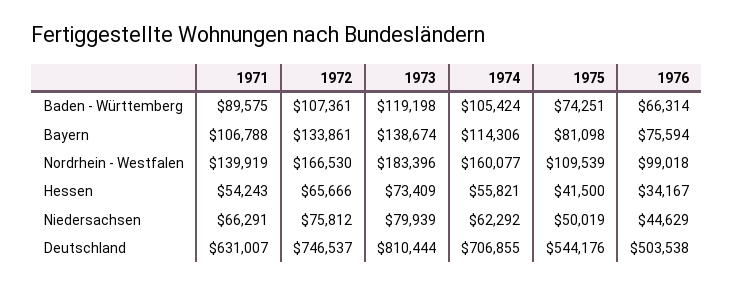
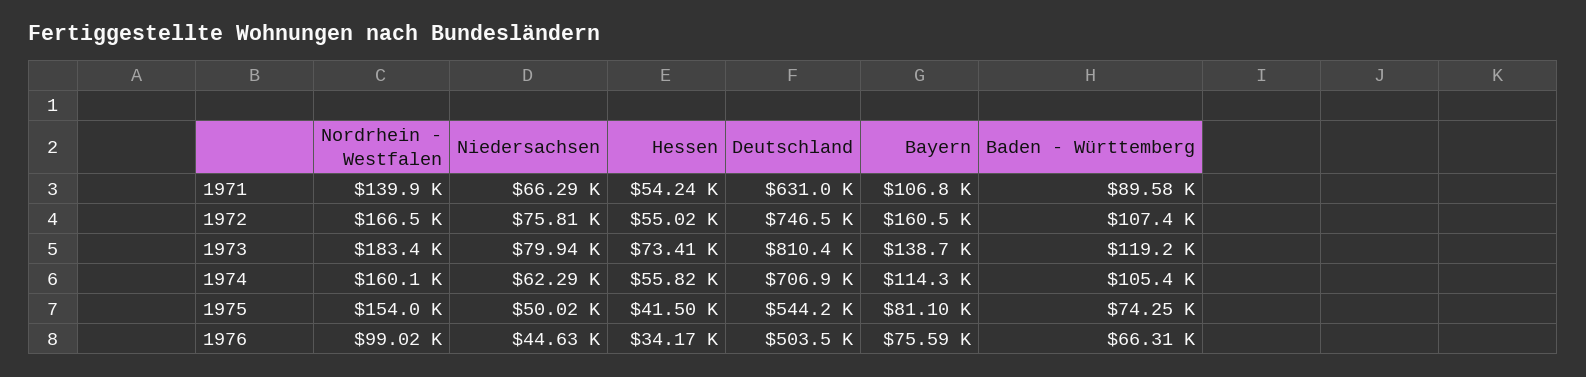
  {
    "1971": {
      "Baden - Württemberg": 89575,
      "Bayern": 106788,
      "Nordrhein - Westfalen": 139919,
      "Hessen": 54243,
      "Niedersachsen": 66291,
      "Deutschland": 631007
    },
    "1972": {
      "Baden - Württemberg": 107361,
-     "Bayern": 133861,
+     "Bayern": 160500,
      "Nordrhein - Westfalen": 166530,
-     "Hessen": 65666,
+     "Hessen": 55020,
      "Niedersachsen": 75812,
      "Deutschland": 746537
    },
    "1973": {
      "Baden - Württemberg": 119198,
      "Bayern": 138674,
      "Nordrhein - Westfalen": 183396,
      "Hessen": 73409,
      "Niedersachsen": 79939,
      "Deutschland": 810444
    },
    "1974": {
      "Baden - Württemberg": 105424,
      "Bayern": 114306,
      "Nordrhein - Westfalen": 160077,
      "Hessen": 55821,
      "Niedersachsen": 62292,
      "Deutschland": 706855
    },
    "1975": {
      "Baden - Württemberg": 74251,
      "Bayern": 81098,
-     "Nordrhein - Westfalen": 109539,
+     "Nordrhein - Westfalen": 154000,
      "Hessen": 41500,
      "Niedersachsen": 50019,
      "Deutschland": 544176
    },
    "1976": {
      "Baden - Württemberg": 66314,
      "Bayern": 75594,
      "Nordrhein - Westfalen": 99018,
      "Hessen": 34167,
      "Niedersachsen": 44629,
      "Deutschland": 503538
    }
  }

